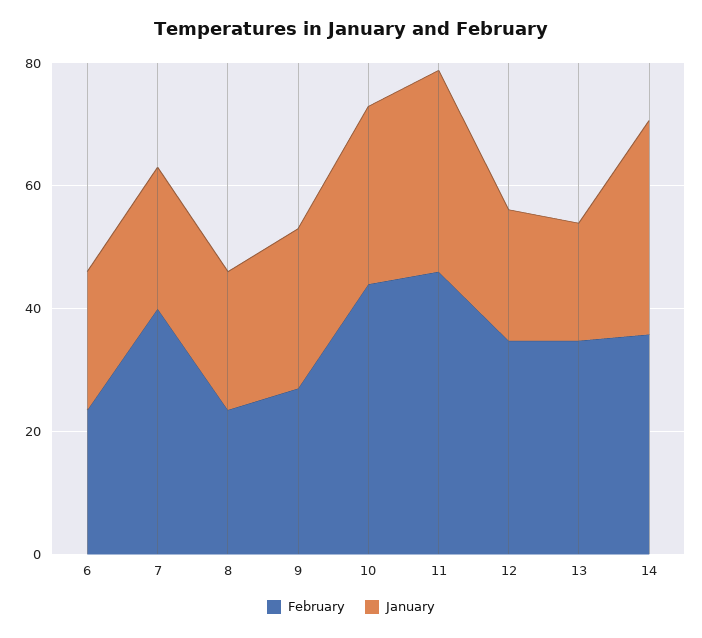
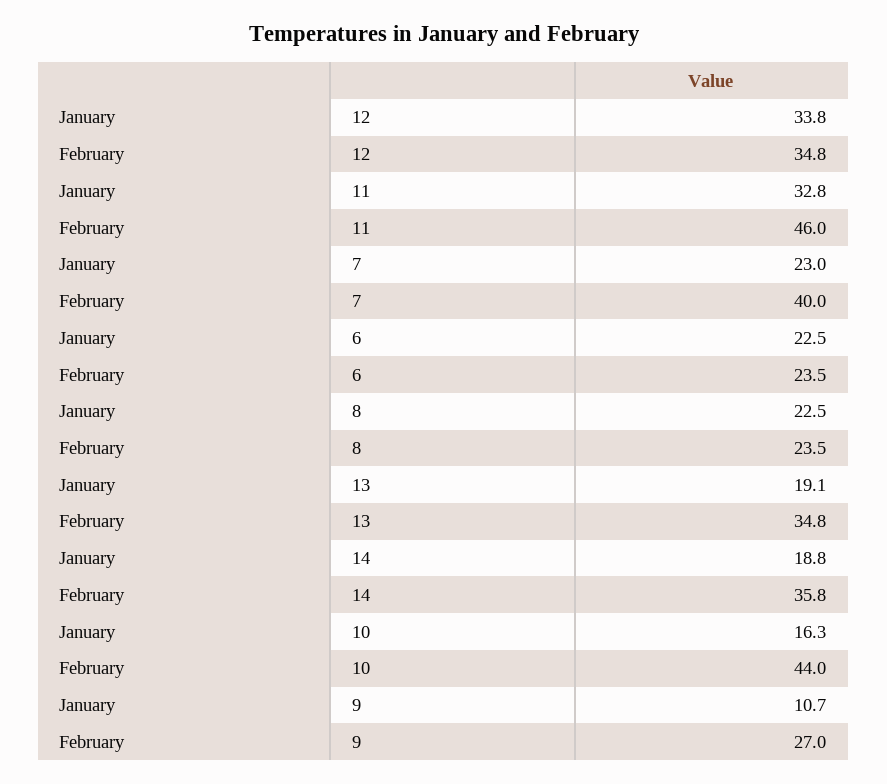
  {
    "February": {
      "6": 23.5,
      "7": 40,
      "8": 23.5,
      "9": 27,
      "10": 44,
      "11": 46,
      "12": 34.8,
      "13": 34.8,
      "14": 35.8
    },
    "January": {
      "6": 22.5,
      "7": 23,
      "8": 22.5,
-     "9": 25,
+     "9": 10.7,
-     "10": 30,
+     "10": 16.3,
      "11": 32.8,
-     "12": 20,
+     "12": 33.8,
      "13": 19.1,
-     "14": 35
+     "14": 18.8
    }
  }

